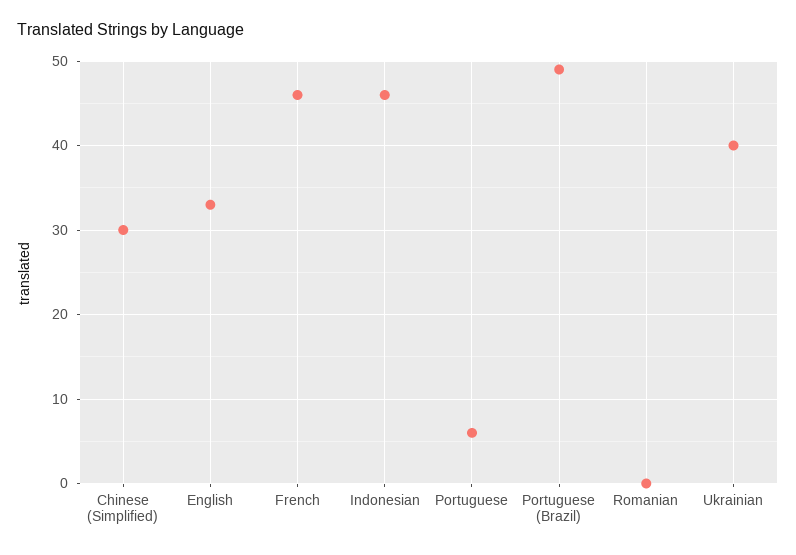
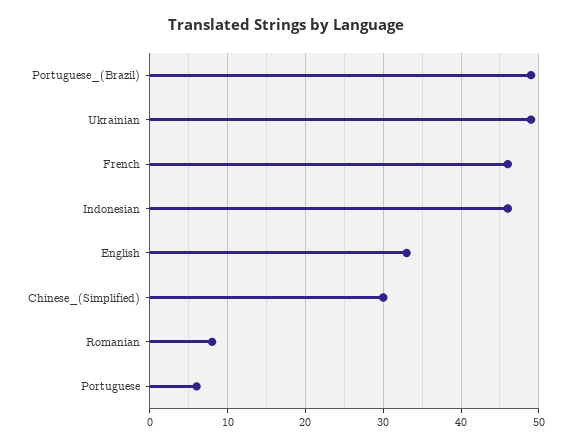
  {
    "Chinese (Simplified)": 30,
    "English": 33,
    "French": 46,
    "Indonesian": 46,
    "Portuguese": 6,
    "Portuguese (Brazil)": 49,
-   "Romanian": 0,
+   "Romanian": 8,
-   "Ukrainian": 40
+   "Ukrainian": 49
  }

